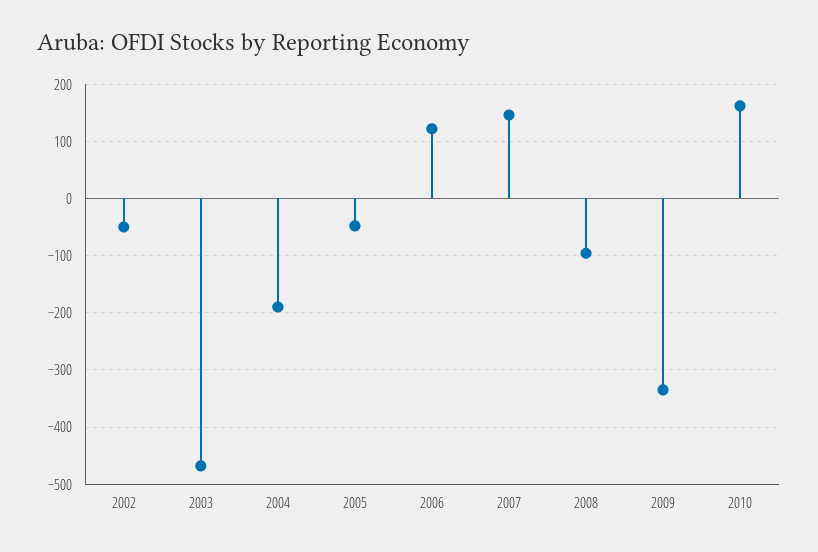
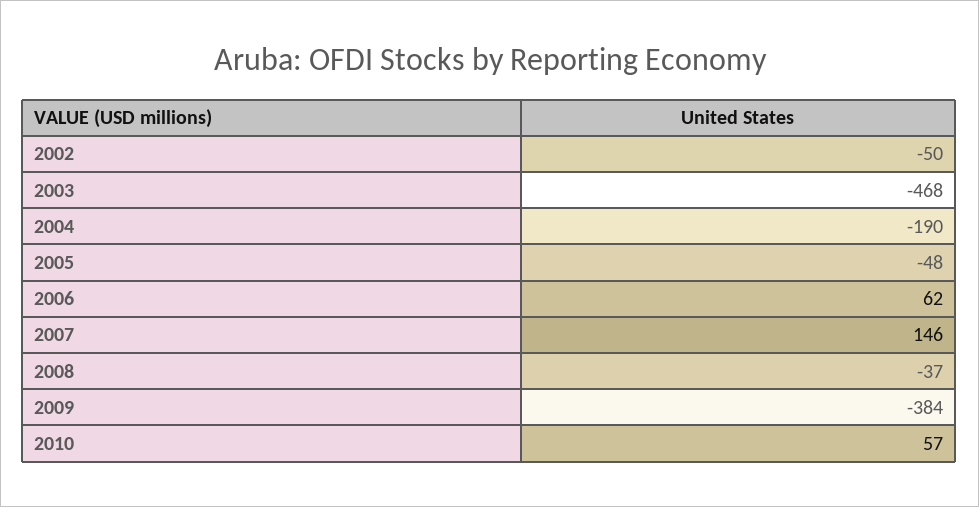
  {
    "2002": -50,
    "2003": -468,
    "2004": -190,
    "2005": -48,
-   "2006": 120,
+   "2006": 62,
    "2007": 146,
-   "2008": -100,
+   "2008": -37,
-   "2009": -340,
+   "2009": -384,
-   "2010": 160
+   "2010": 57
  }

